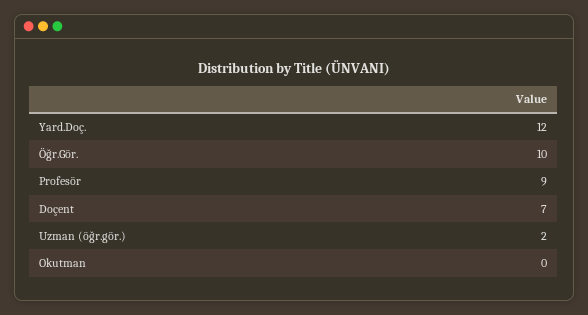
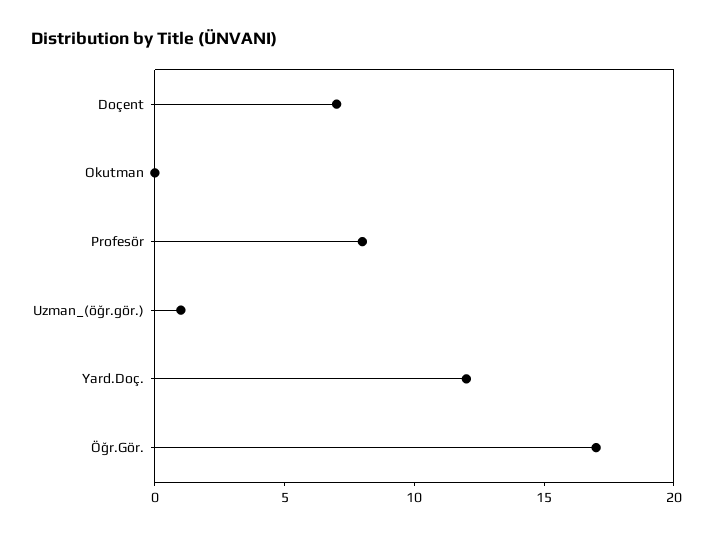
  {
    "Yard.Doç.": 12,
-   "Öğr.Gör.": 10,
+   "Öğr.Gör.": 17,
-   "Profesör": 9,
+   "Profesör": 8,
    "Doçent": 7,
-   "Uzman (öğr.gör.)": 2,
+   "Uzman (öğr.gör.)": 1,
    "Okutman": 0
  }

